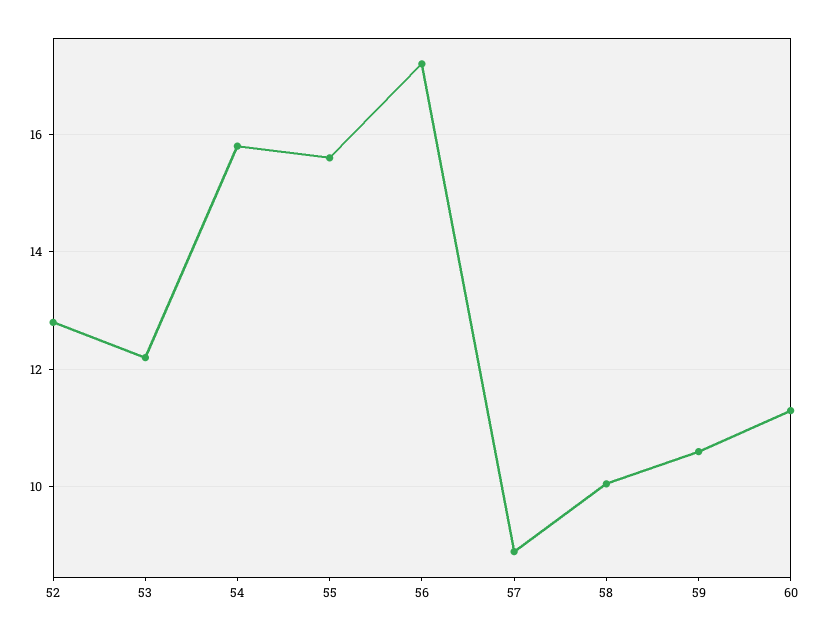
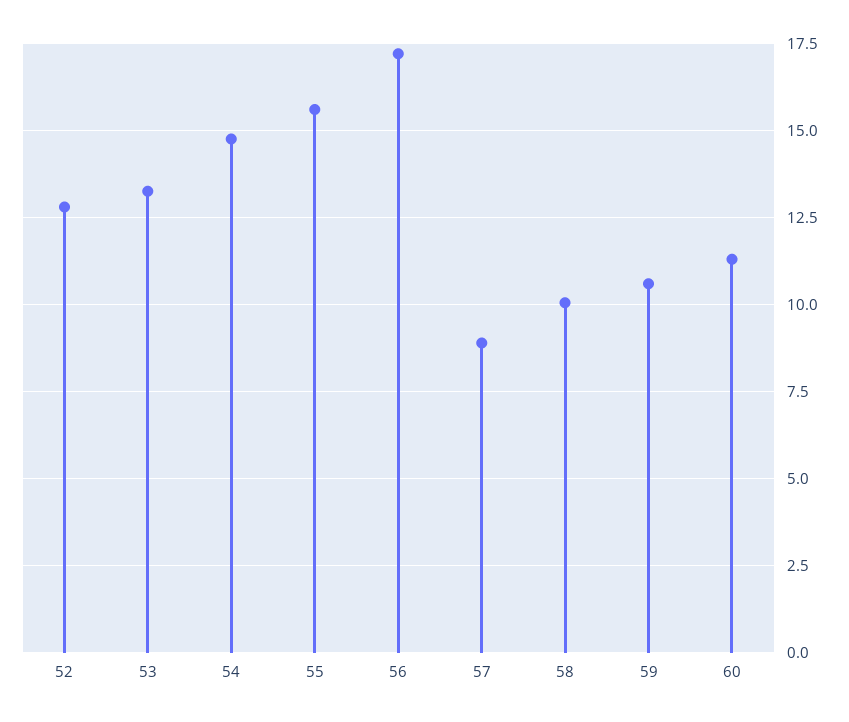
  {
    "52": 12.8,
-   "53": 12.2,
+   "53": 13.25,
-   "54": 15.8,
+   "54": 14.75,
    "55": 15.6,
    "56": 17.2,
    "57": 9,
    "58": 10,
    "59": 10.6,
    "60": 11.4
  }

